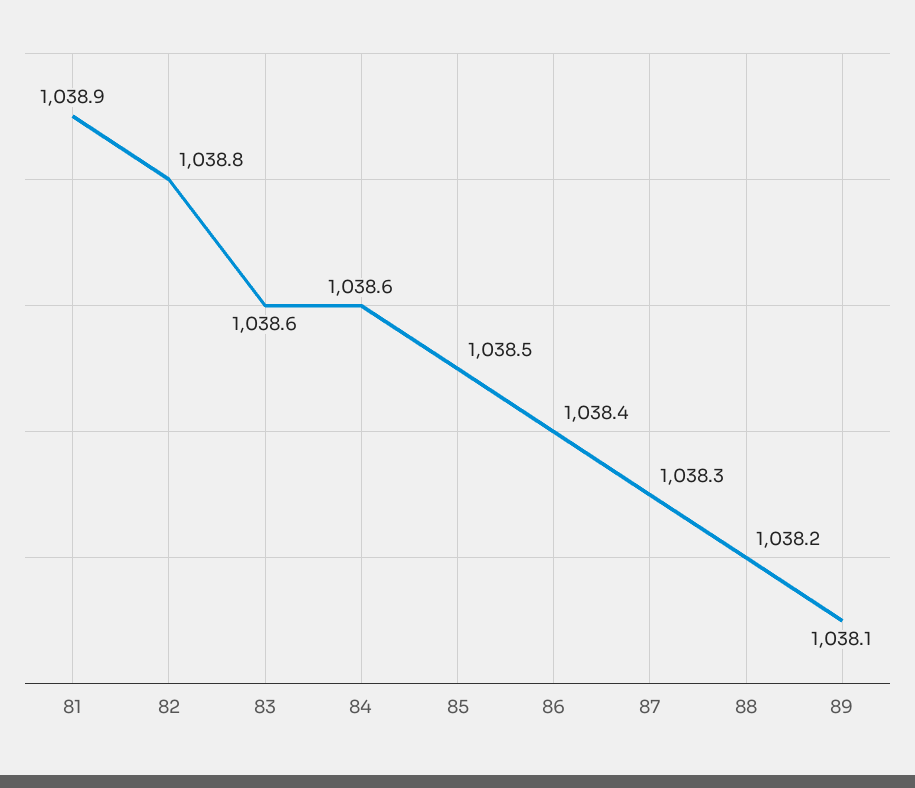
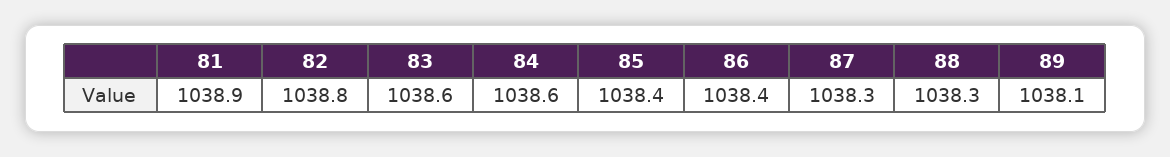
  {
    "81": 1038.9,
    "82": 1038.8,
    "83": 1038.6,
    "84": 1038.6,
-   "85": 1038.5,
+   "85": 1038.4,
    "86": 1038.4,
    "87": 1038.3,
-   "88": 1038.2,
+   "88": 1038.3,
    "89": 1038.1
  }

